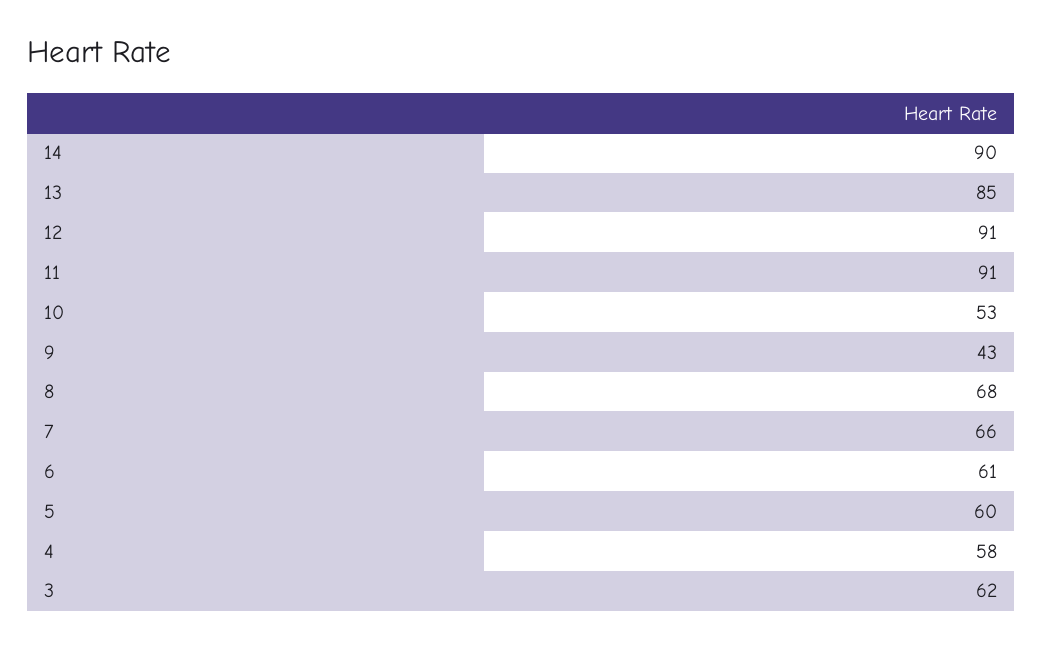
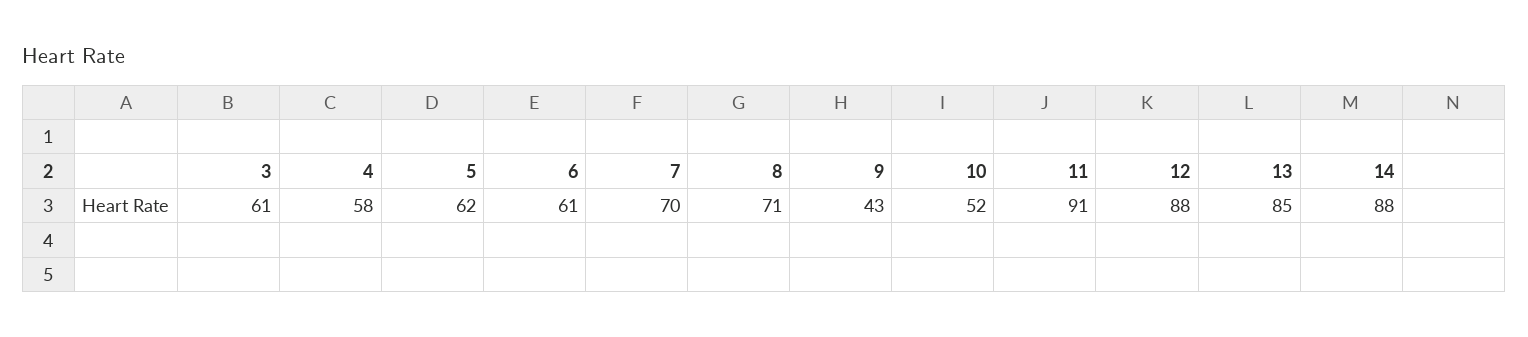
  {
-   "14": 90,
+   "14": 88,
    "13": 85,
-   "12": 91,
+   "12": 88,
    "11": 91,
-   "10": 53,
+   "10": 52,
    "9": 43,
-   "8": 68,
+   "8": 71,
-   "7": 66,
+   "7": 70,
    "6": 61,
-   "5": 60,
+   "5": 62,
    "4": 58,
-   "3": 62
+   "3": 61
  }

